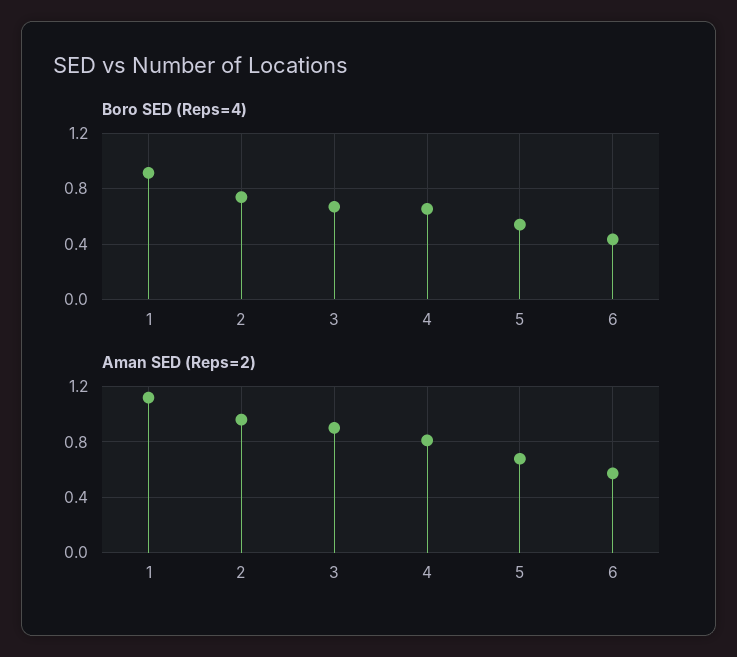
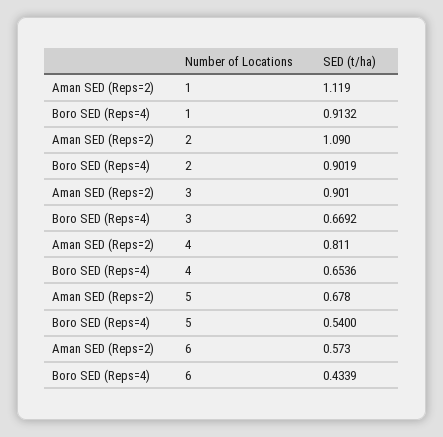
  {
    "Boro SED (Reps=4)": {
      "1": 0.9132,
-     "2": 0.75,
+     "2": 0.9019,
      "3": 0.6692,
      "4": 0.6536,
      "5": 0.54,
      "6": 0.4339
    },
    "Aman SED (Reps=2)": {
      "1": 1.119,
-     "2": 0.95,
+     "2": 1.09,
      "3": 0.901,
      "4": 0.811,
      "5": 0.678,
      "6": 0.573
    }
  }

